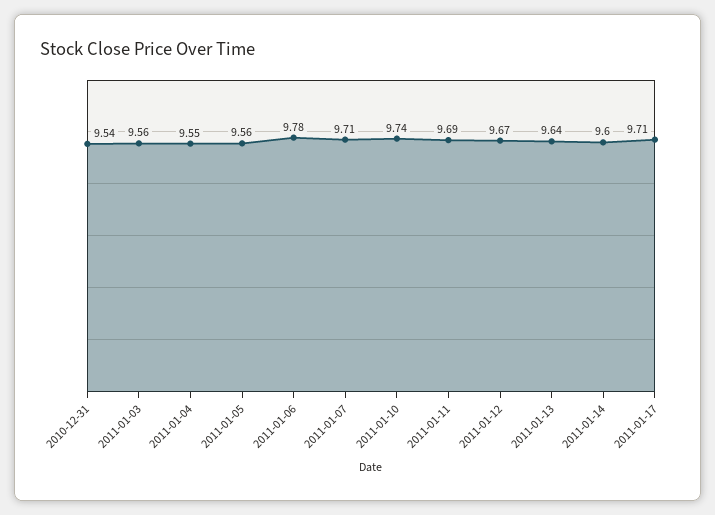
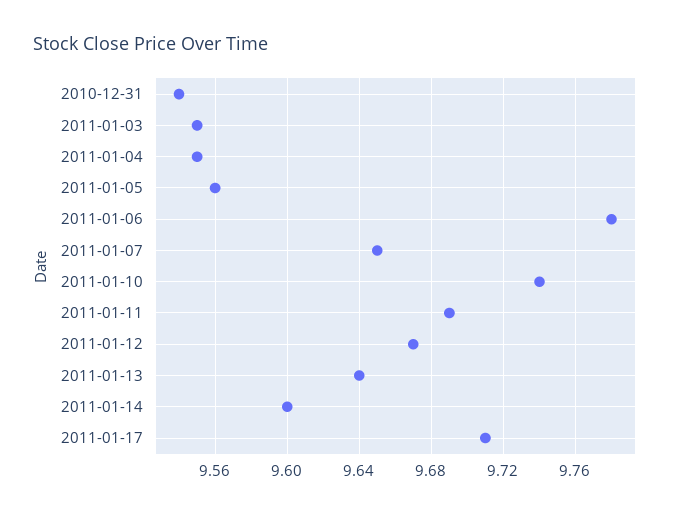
  {
    "2010-12-31": 9.54,
-   "2011-01-03": 9.56,
+   "2011-01-03": 9.55,
    "2011-01-04": 9.55,
    "2011-01-05": 9.56,
    "2011-01-06": 9.78,
-   "2011-01-07": 9.71,
+   "2011-01-07": 9.65,
    "2011-01-10": 9.74,
    "2011-01-11": 9.69,
    "2011-01-12": 9.67,
    "2011-01-13": 9.64,
    "2011-01-14": 9.6,
    "2011-01-17": 9.71
  }

